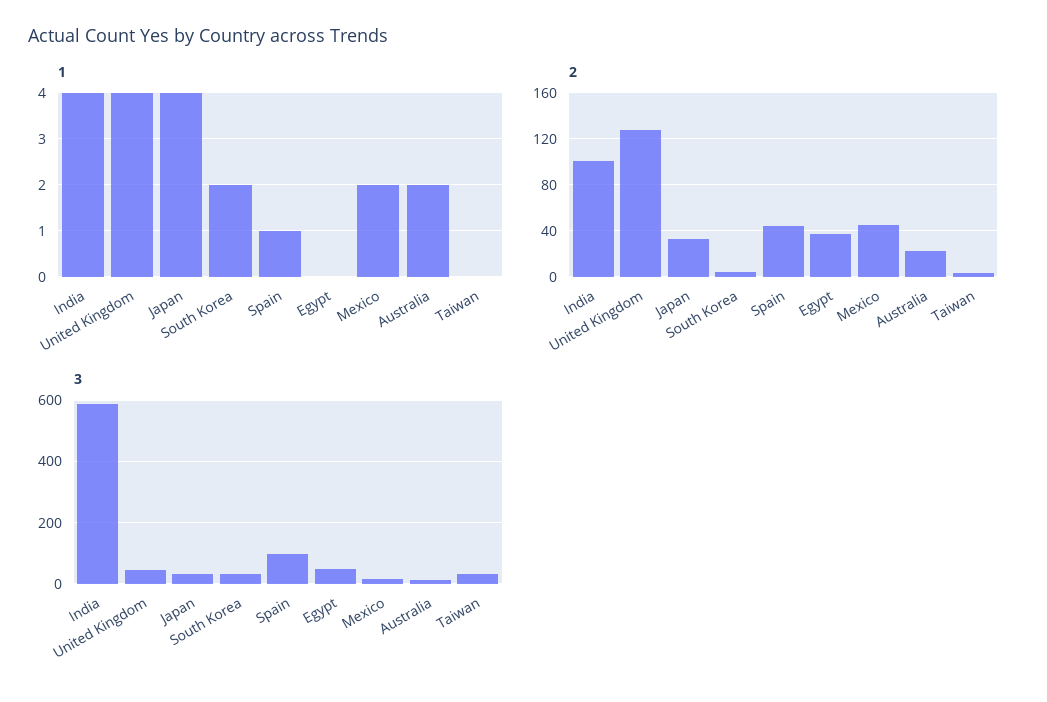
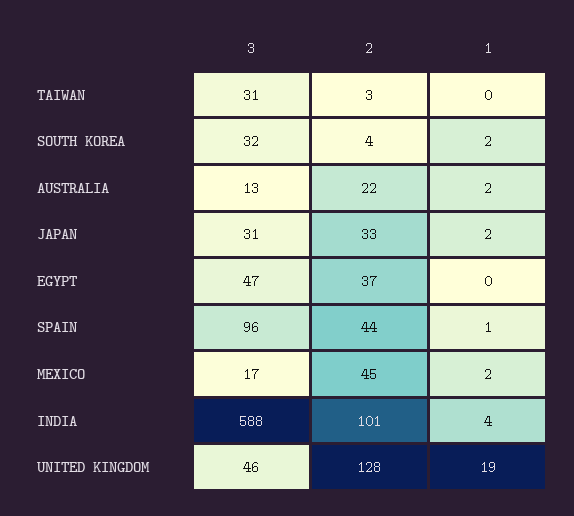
  {
    "1": {
      "India": 4,
-     "United Kingdom": 4,
+     "United Kingdom": 19,
-     "Japan": 4,
+     "Japan": 2,
      "South Korea": 2,
      "Spain": 1,
      "Egypt": 0,
      "Mexico": 2,
      "Australia": 2,
      "Taiwan": 0
    },
    "2": {
      "India": 101,
      "United Kingdom": 128,
      "Japan": 33,
      "South Korea": 4,
      "Spain": 44,
      "Egypt": 37,
      "Mexico": 45,
      "Australia": 22,
      "Taiwan": 3
    },
    "3": {
      "India": 588,
      "United Kingdom": 46,
      "Japan": 31,
      "South Korea": 32,
      "Spain": 96,
      "Egypt": 47,
      "Mexico": 17,
      "Australia": 13,
      "Taiwan": 31
    }
  }

